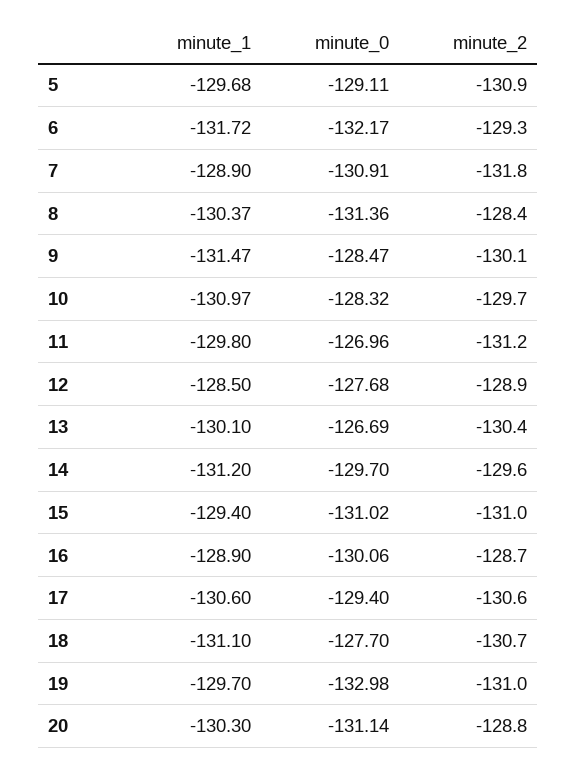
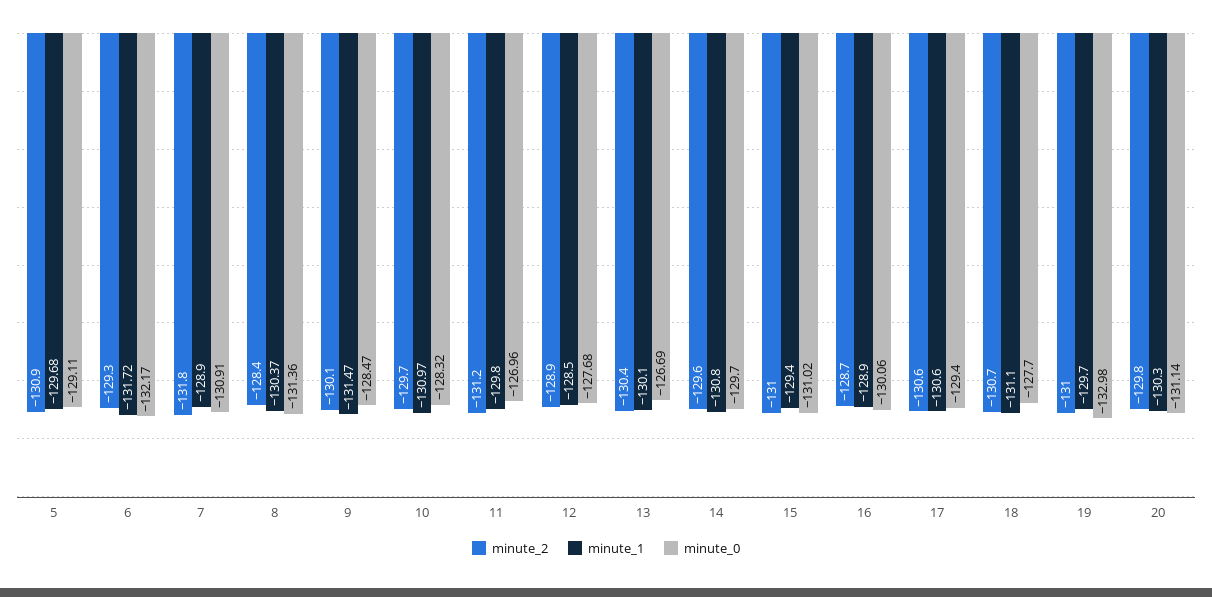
  {
    "minute_1": {
      "5": -129.68,
      "6": -131.72,
      "7": -128.9,
      "8": -130.37,
      "9": -131.47,
      "10": -130.97,
      "11": -129.8,
      "12": -128.5,
      "13": -130.1,
-     "14": -131.2,
+     "14": -130.8,
      "15": -129.4,
      "16": -128.9,
      "17": -130.6,
      "18": -131.1,
      "19": -129.7,
      "20": -130.3
    },
    "minute_0": {
      "5": -129.11,
      "6": -132.17,
      "7": -130.91,
      "8": -131.36,
      "9": -128.47,
      "10": -128.32,
      "11": -126.96,
      "12": -127.68,
      "13": -126.69,
      "14": -129.7,
      "15": -131.02,
      "16": -130.06,
      "17": -129.4,
      "18": -127.7,
      "19": -132.98,
      "20": -131.14
    },
    "minute_2": {
      "5": -130.9,
      "6": -129.3,
      "7": -131.8,
      "8": -128.4,
      "9": -130.1,
      "10": -129.7,
      "11": -131.2,
      "12": -128.9,
      "13": -130.4,
      "14": -129.6,
      "15": -131,
      "16": -128.7,
      "17": -130.6,
      "18": -130.7,
      "19": -131,
-     "20": -128.8
+     "20": -129.8
    }
  }

